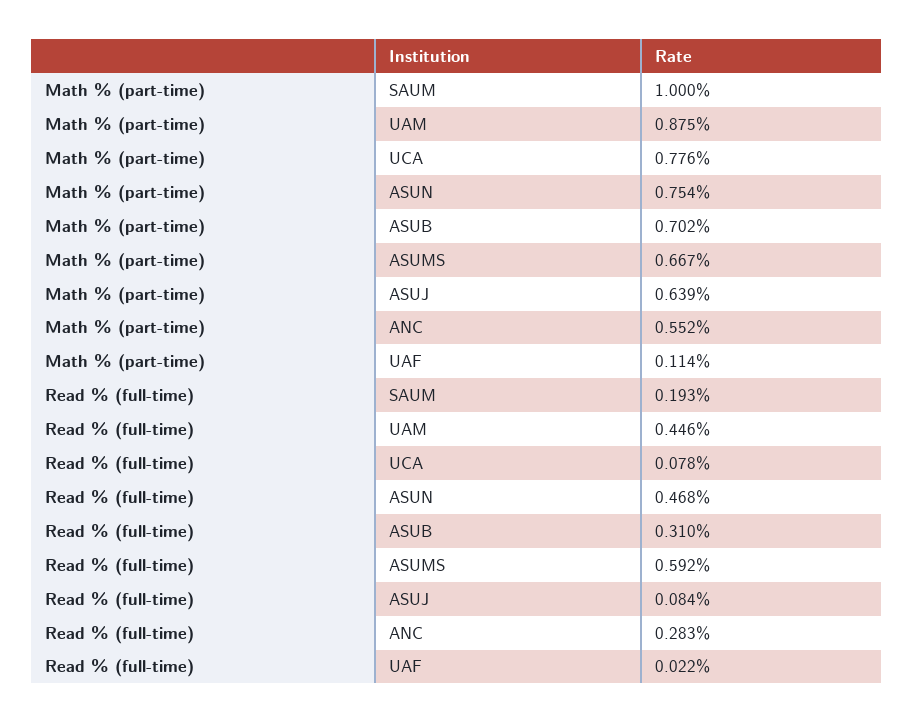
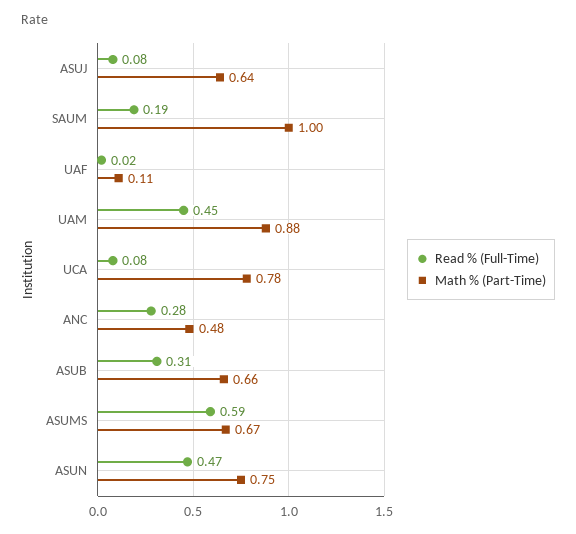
  {
    "Math % (part-time)": {
      "SAUM": 1,
      "UAM": 0.875,
      "UCA": 0.776,
      "ASUN": 0.754,
-     "ASUB": 0.702,
+     "ASUB": 0.66,
      "ASUMS": 0.667,
      "ASUJ": 0.639,
-     "ANC": 0.552,
+     "ANC": 0.48,
      "UAF": 0.114
    },
    "Read % (full-time)": {
      "SAUM": 0.193,
      "UAM": 0.446,
      "UCA": 0.078,
      "ASUN": 0.468,
      "ASUB": 0.31,
      "ASUMS": 0.592,
      "ASUJ": 0.084,
      "ANC": 0.283,
      "UAF": 0.022
    }
  }

